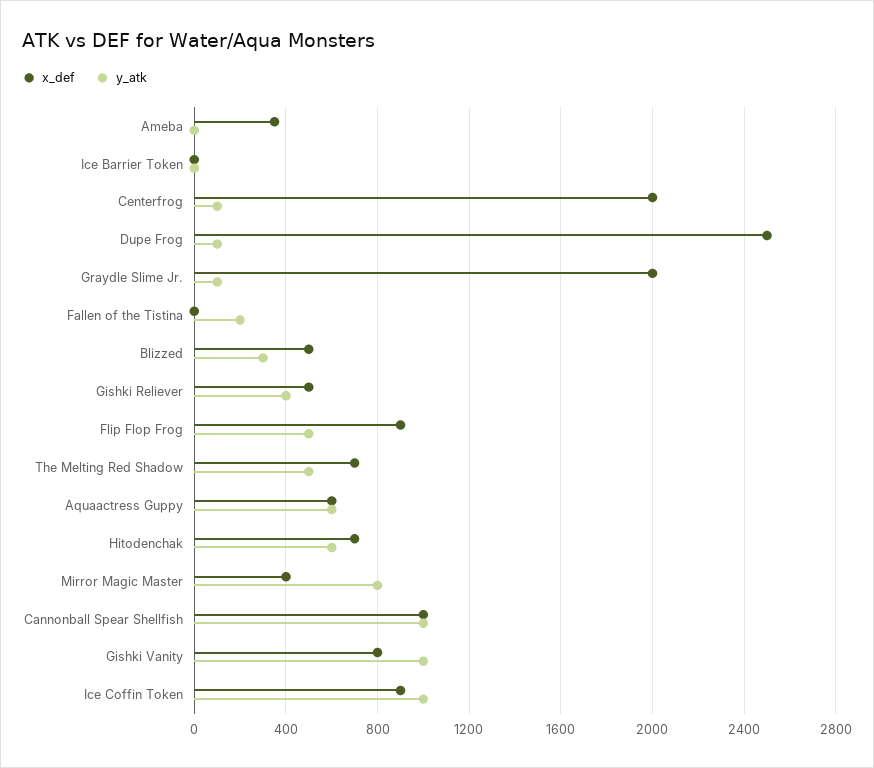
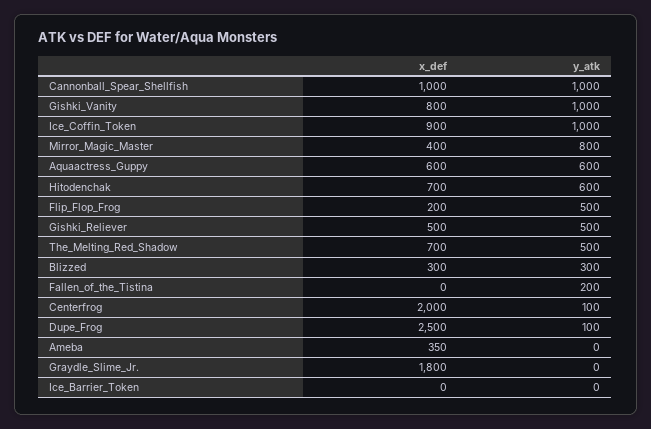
  {
    "x_def": {
      "Ameba": 350,
      "Ice Barrier Token": 0,
      "Centerfrog": 2000,
      "Dupe Frog": 2500,
-     "Graydle Slime Jr.": 2000,
+     "Graydle Slime Jr.": 1800,
      "Fallen of the Tistina": 0,
-     "Blizzed": 500,
+     "Blizzed": 300,
      "Gishki Reliever": 500,
-     "Flip Flop Frog": 900,
+     "Flip Flop Frog": 200,
      "The Melting Red Shadow": 700,
      "Aquaactress Guppy": 600,
      "Hitodenchak": 700,
      "Mirror Magic Master": 400,
      "Cannonball Spear Shellfish": 1000,
      "Gishki Vanity": 800,
      "Ice Coffin Token": 900
    },
    "y_atk": {
      "Ameba": 0,
      "Ice Barrier Token": 0,
      "Centerfrog": 100,
      "Dupe Frog": 100,
-     "Graydle Slime Jr.": 100,
+     "Graydle Slime Jr.": 0,
      "Fallen of the Tistina": 200,
      "Blizzed": 300,
-     "Gishki Reliever": 400,
+     "Gishki Reliever": 500,
      "Flip Flop Frog": 500,
      "The Melting Red Shadow": 500,
      "Aquaactress Guppy": 600,
      "Hitodenchak": 600,
      "Mirror Magic Master": 800,
      "Cannonball Spear Shellfish": 1000,
      "Gishki Vanity": 1000,
      "Ice Coffin Token": 1000
    }
  }

